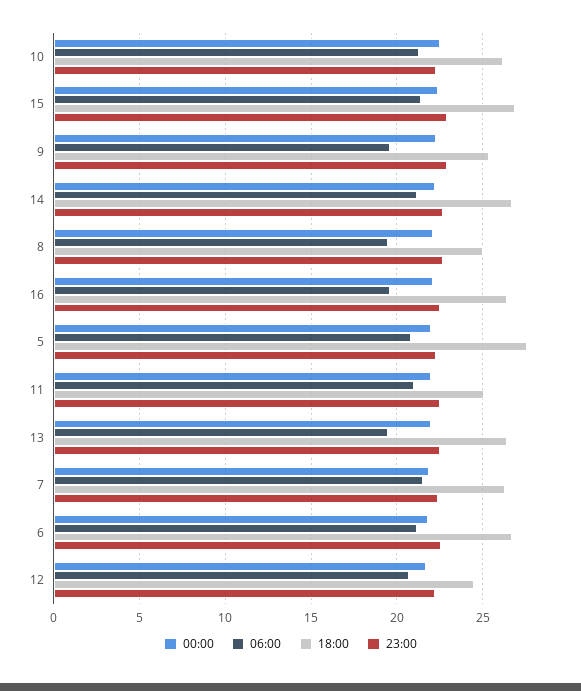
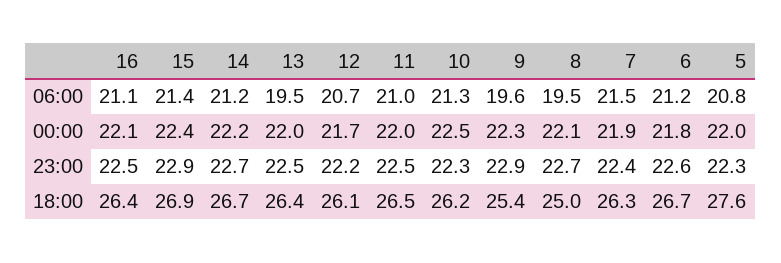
  {
    "00:00": {
      "10": 22.5,
      "15": 22.4,
      "9": 22.3,
      "14": 22.2,
      "8": 22.1,
      "16": 22.1,
      "5": 22,
      "11": 22,
      "13": 22,
      "7": 21.9,
      "6": 21.8,
      "12": 21.7
    },
    "06:00": {
      "10": 21.3,
      "15": 21.4,
      "9": 19.6,
      "14": 21.2,
      "8": 19.5,
-     "16": 19.5,
+     "16": 21.1,
      "5": 20.8,
      "11": 21,
      "13": 19.5,
      "7": 21.5,
      "6": 21.2,
      "12": 20.7
    },
    "18:00": {
      "10": 26.2,
      "15": 26.9,
      "9": 25.4,
      "14": 26.7,
      "8": 25,
      "16": 26.4,
      "5": 27.6,
-     "11": 25,
+     "11": 26.5,
      "13": 26.4,
      "7": 26.3,
      "6": 26.7,
-     "12": 24.5
+     "12": 26.1
    },
    "23:00": {
      "10": 22.3,
      "15": 22.9,
      "9": 22.9,
      "14": 22.7,
      "8": 22.7,
      "16": 22.5,
      "5": 22.3,
      "11": 22.5,
      "13": 22.5,
      "7": 22.4,
      "6": 22.6,
      "12": 22.2
    }
  }

